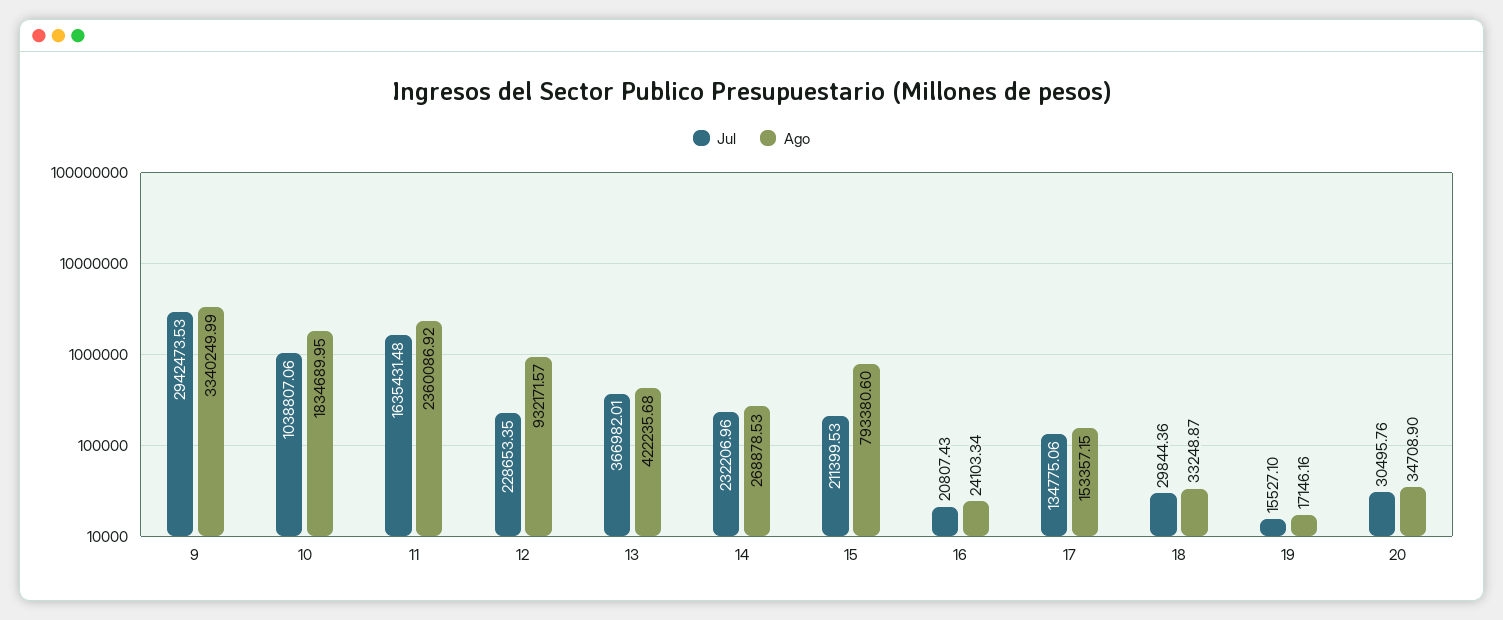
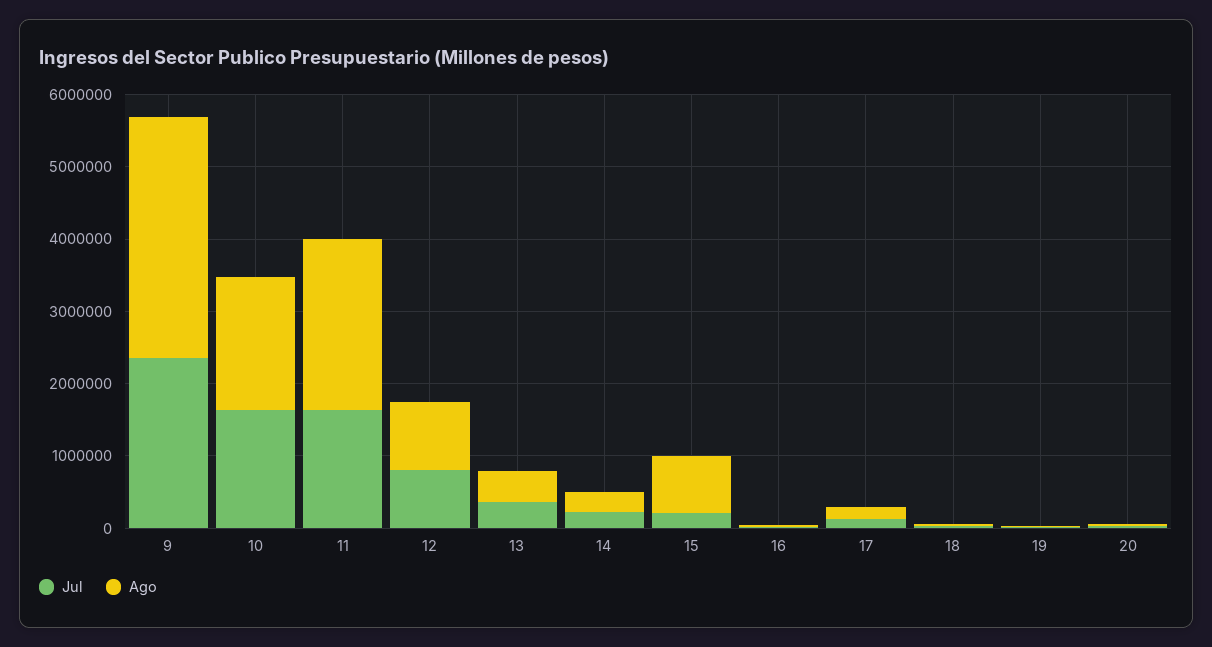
  {
    "Jul": {
-     "9": 2942473.53,
+     "9": 2400000,
-     "10": 1038807.06,
+     "10": 1600000,
      "11": 1635431.48,
-     "12": 228653.35,
+     "12": 800000,
      "13": 366982.01,
      "14": 232206.96,
      "15": 211399.53,
      "16": 20807.43,
      "17": 134775.06,
      "18": 29844.36,
      "19": 15527.1,
      "20": 30495.76
    },
    "Ago": {
      "9": 3340249.99,
      "10": 1834689.95,
      "11": 2360086.92,
      "12": 932171.57,
      "13": 422235.68,
      "14": 268878.53,
      "15": 793380.6,
      "16": 24103.34,
      "17": 153357.15,
      "18": 33248.87,
      "19": 17146.16,
      "20": 34708.9
    }
  }

